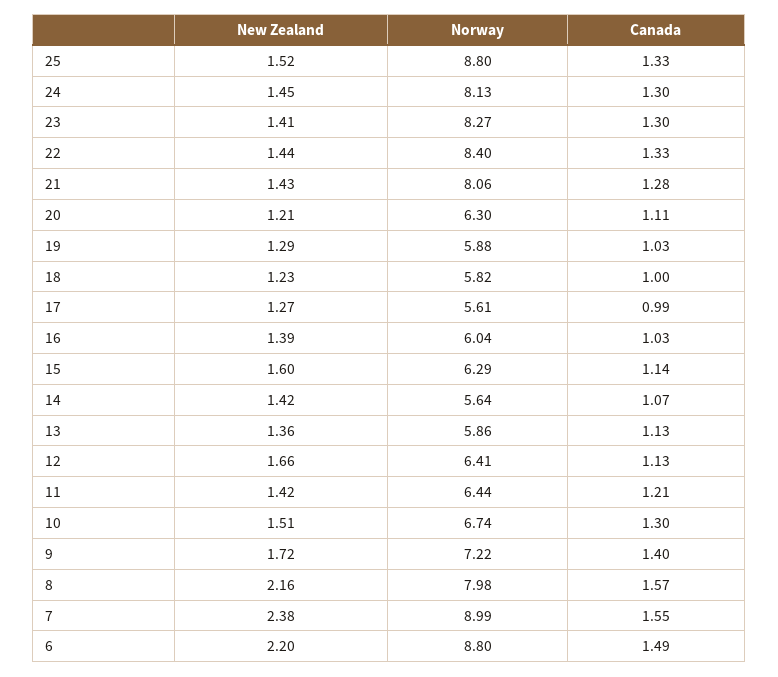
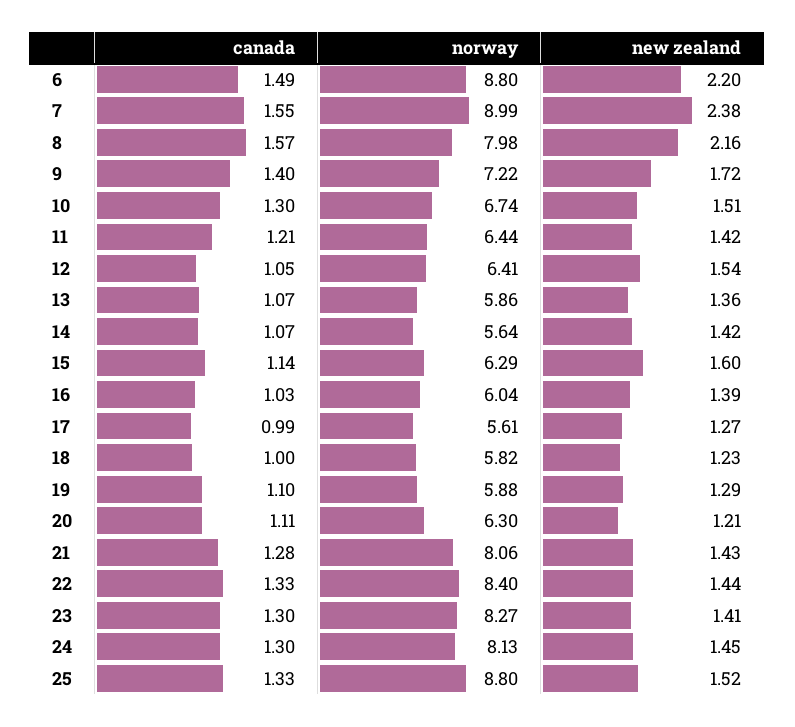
  {
    "New Zealand": {
      "25": 1.52,
      "24": 1.45,
      "23": 1.41,
      "22": 1.44,
      "21": 1.43,
      "20": 1.21,
      "19": 1.29,
      "18": 1.23,
      "17": 1.27,
      "16": 1.39,
      "15": 1.6,
      "14": 1.42,
      "13": 1.36,
-     "12": 1.66,
+     "12": 1.54,
      "11": 1.42,
      "10": 1.51,
      "9": 1.72,
      "8": 2.16,
      "7": 2.38,
      "6": 2.2
    },
    "Norway": {
      "25": 8.8,
      "24": 8.13,
      "23": 8.27,
      "22": 8.4,
      "21": 8.06,
      "20": 6.3,
      "19": 5.88,
      "18": 5.82,
      "17": 5.61,
      "16": 6.04,
      "15": 6.29,
      "14": 5.64,
      "13": 5.86,
      "12": 6.41,
      "11": 6.44,
      "10": 6.74,
      "9": 7.22,
      "8": 7.98,
      "7": 8.99,
      "6": 8.8
    },
    "Canada": {
      "25": 1.33,
      "24": 1.3,
      "23": 1.3,
      "22": 1.33,
      "21": 1.28,
      "20": 1.11,
-     "19": 1.03,
+     "19": 1.1,
      "18": 1,
      "17": 0.99,
      "16": 1.03,
      "15": 1.14,
      "14": 1.07,
-     "13": 1.13,
+     "13": 1.07,
-     "12": 1.13,
+     "12": 1.05,
      "11": 1.21,
      "10": 1.3,
      "9": 1.4,
      "8": 1.57,
      "7": 1.55,
      "6": 1.49
    }
  }

